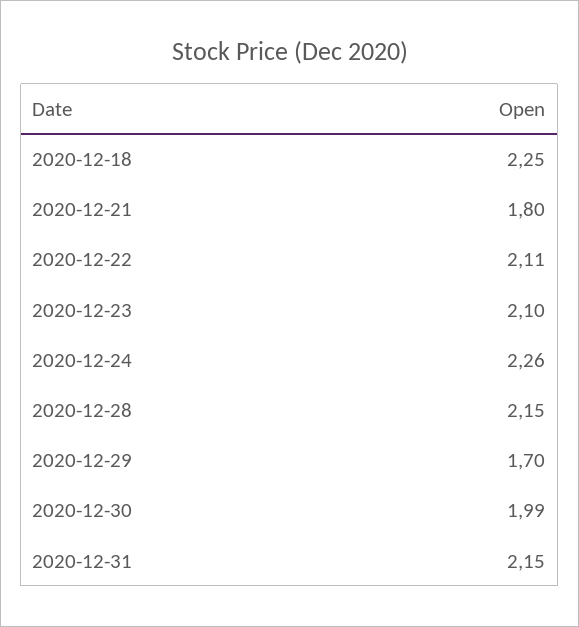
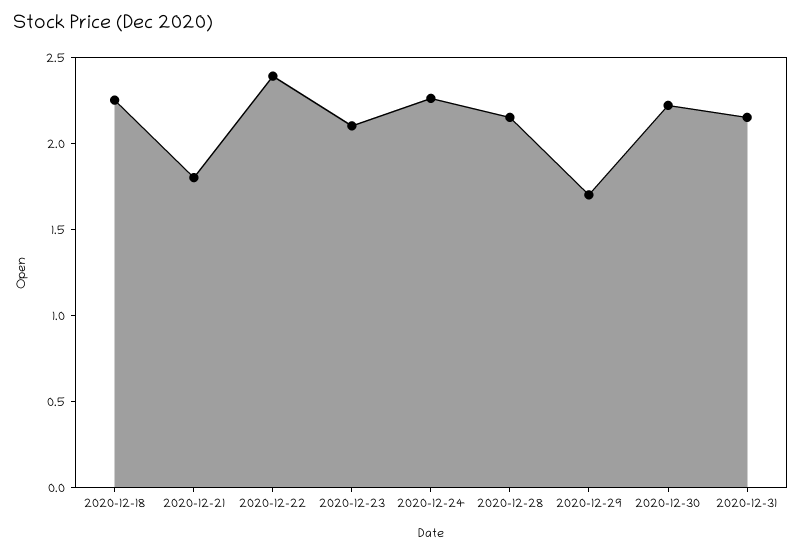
  {
    "2020-12-18": 2.25,
    "2020-12-21": 1.8,
-   "2020-12-22": 2.11,
+   "2020-12-22": 2.4,
    "2020-12-23": 2.1,
    "2020-12-24": 2.26,
    "2020-12-28": 2.15,
    "2020-12-29": 1.7,
-   "2020-12-30": 1.99,
+   "2020-12-30": 2.2,
    "2020-12-31": 2.15
  }

